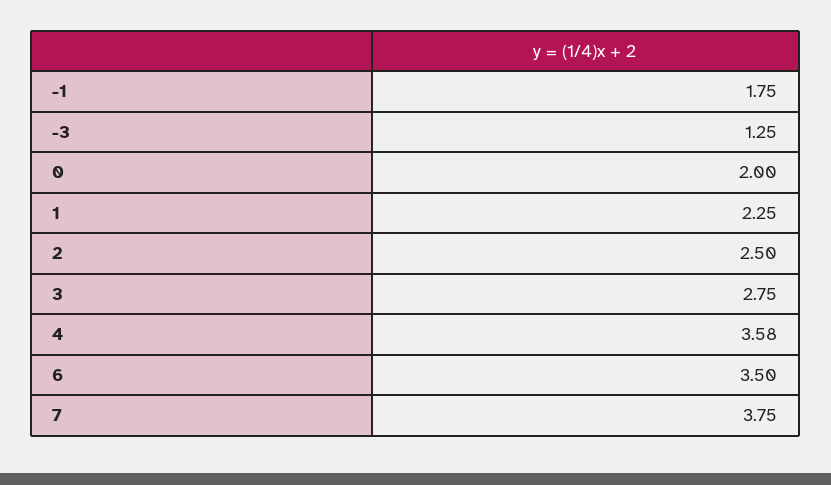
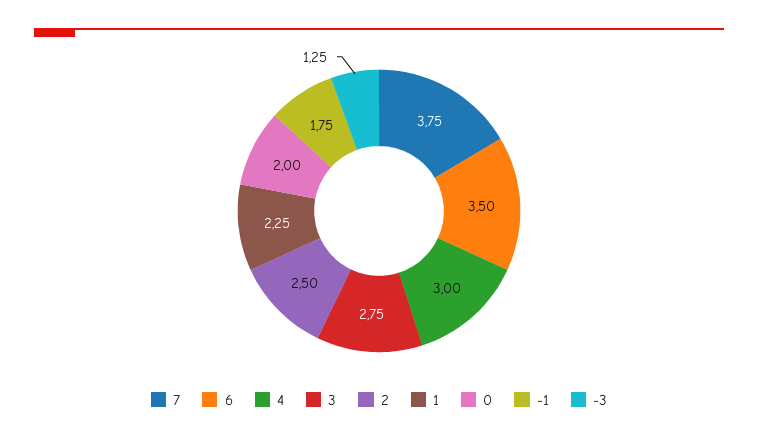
  {
    "-1": 1.75,
    "-3": 1.25,
    "0": 2,
    "1": 2.25,
    "2": 2.5,
    "3": 2.75,
-   "4": 3.58,
+   "4": 3,
    "6": 3.5,
    "7": 3.75
  }

